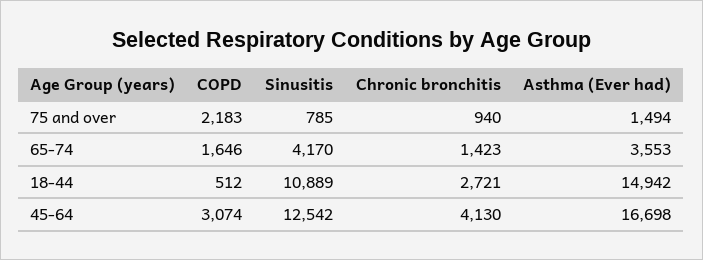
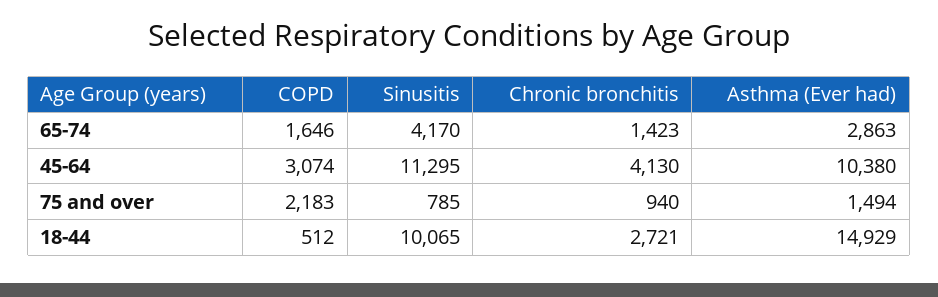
  {
    "COPD": {
      "75 and over": 2183,
      "65-74": 1646,
      "18-44": 512,
      "45-64": 3074
    },
    "Sinusitis": {
      "75 and over": 785,
      "65-74": 4170,
-     "18-44": 10889,
+     "18-44": 10065,
-     "45-64": 12542
+     "45-64": 11295
    },
    "Chronic bronchitis": {
      "75 and over": 940,
      "65-74": 1423,
      "18-44": 2721,
      "45-64": 4130
    },
    "Asthma (Ever had)": {
      "75 and over": 1494,
-     "65-74": 3553,
+     "65-74": 2863,
-     "18-44": 14942,
+     "18-44": 14929,
-     "45-64": 16698
+     "45-64": 10380
    }
  }

